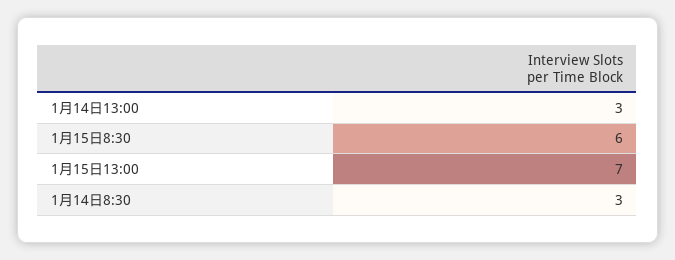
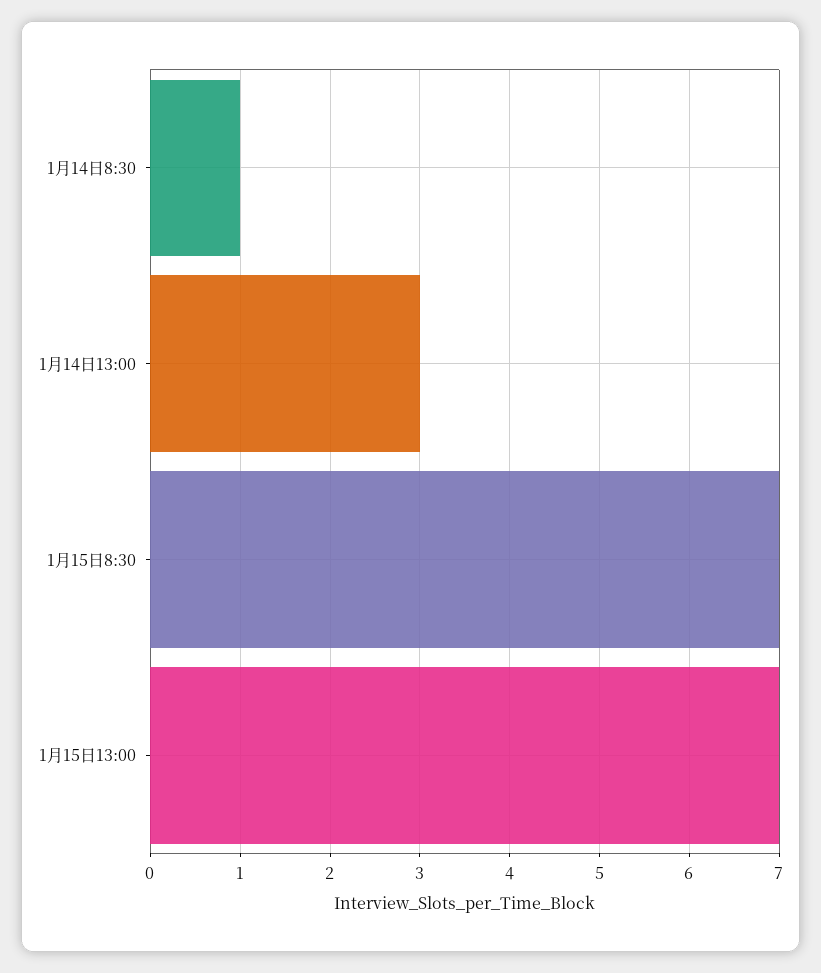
  {
    "1月14日13:00": 3,
-   "1月15日8:30": 6,
+   "1月15日8:30": 7,
    "1月15日13:00": 7,
-   "1月14日8:30": 3
+   "1月14日8:30": 1
  }

